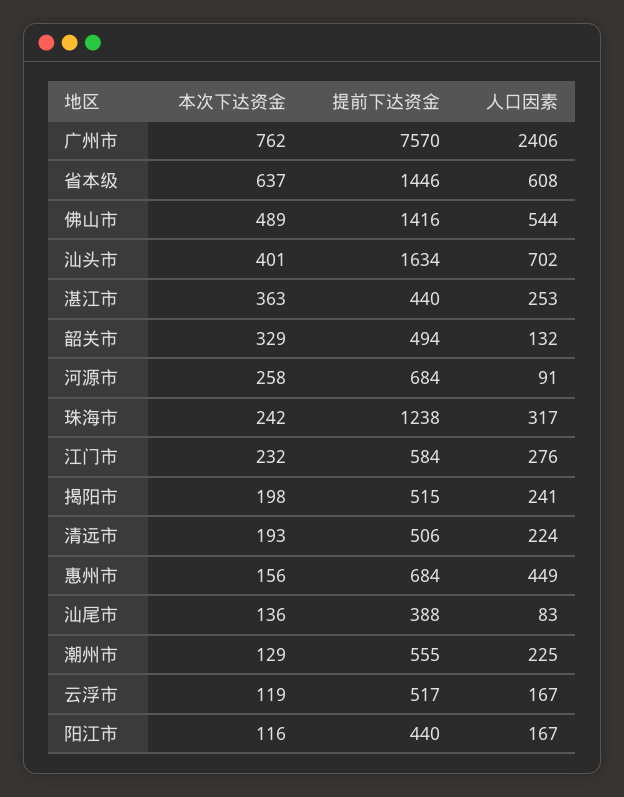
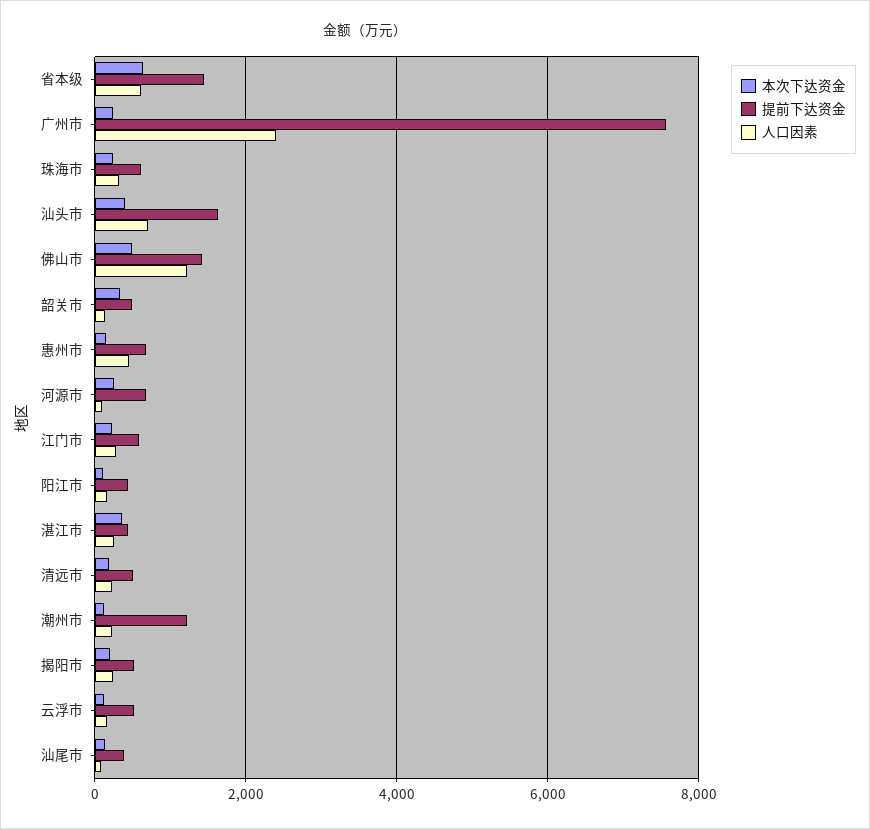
  {
    "本次下达资金": {
-     "广州市": 762,
+     "广州市": 200,
      "省本级": 637,
      "佛山市": 489,
      "汕头市": 401,
      "湛江市": 363,
      "韶关市": 329,
      "河源市": 258,
      "珠海市": 242,
      "江门市": 232,
      "揭阳市": 198,
      "清远市": 193,
      "惠州市": 156,
      "汕尾市": 136,
      "潮州市": 129,
      "云浮市": 119,
      "阳江市": 116
    },
    "提前下达资金": {
      "广州市": 7570,
      "省本级": 1446,
      "佛山市": 1416,
      "汕头市": 1634,
      "湛江市": 440,
      "韶关市": 494,
      "河源市": 684,
-     "珠海市": 1238,
+     "珠海市": 600,
      "江门市": 584,
      "揭阳市": 515,
      "清远市": 506,
      "惠州市": 684,
      "汕尾市": 388,
-     "潮州市": 555,
+     "潮州市": 1200,
      "云浮市": 517,
      "阳江市": 440
    },
    "人口因素": {
      "广州市": 2406,
      "省本级": 608,
-     "佛山市": 544,
+     "佛山市": 1200,
      "汕头市": 702,
      "湛江市": 253,
      "韶关市": 132,
      "河源市": 91,
      "珠海市": 317,
      "江门市": 276,
      "揭阳市": 241,
      "清远市": 224,
      "惠州市": 449,
      "汕尾市": 83,
      "潮州市": 225,
      "云浮市": 167,
      "阳江市": 167
    }
  }

